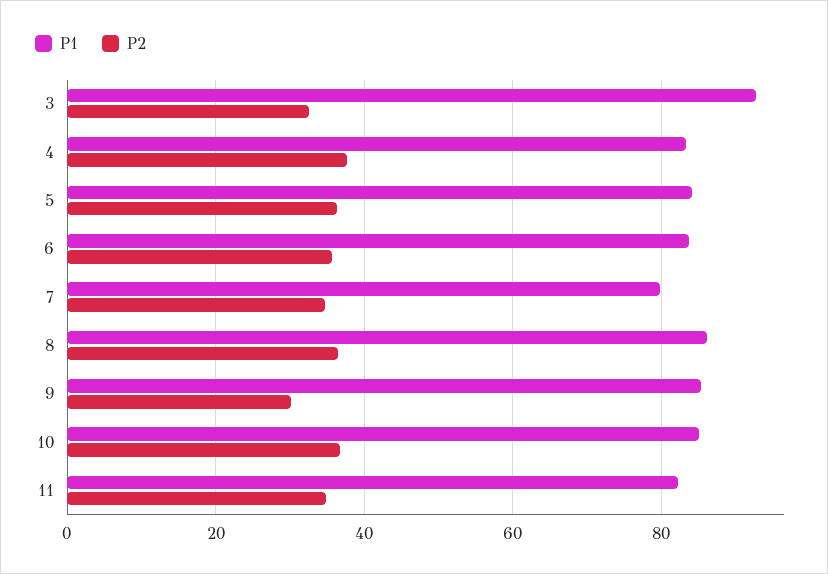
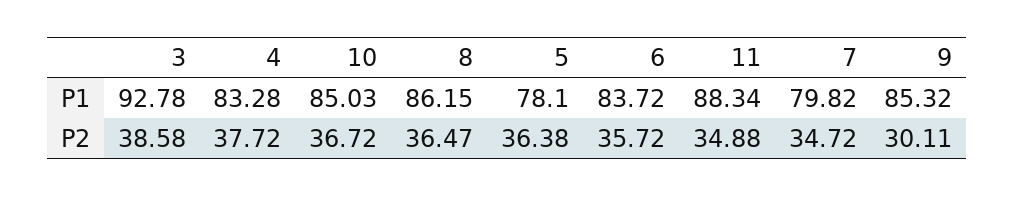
  {
    "P1": {
      "3": 92.78,
      "4": 83.28,
-     "5": 84,
+     "5": 78.1,
      "6": 83.72,
      "7": 79.82,
      "8": 86.15,
      "9": 85.32,
      "10": 85.03,
-     "11": 82
+     "11": 88.34
    },
    "P2": {
-     "3": 32,
+     "3": 38.58,
      "4": 37.72,
      "5": 36.38,
      "6": 35.72,
      "7": 34.72,
      "8": 36.47,
      "9": 30.11,
      "10": 36.72,
      "11": 34.88
    }
  }

